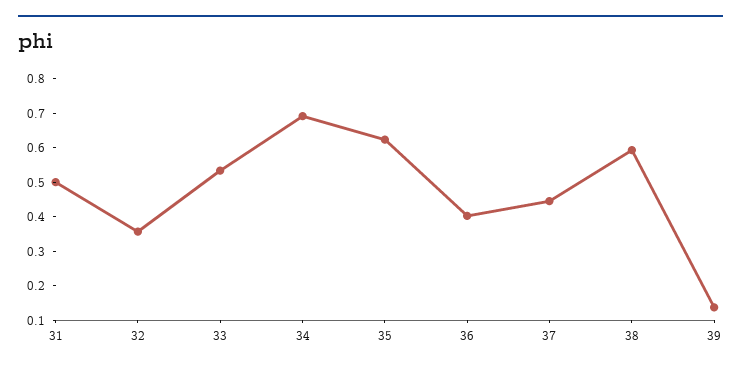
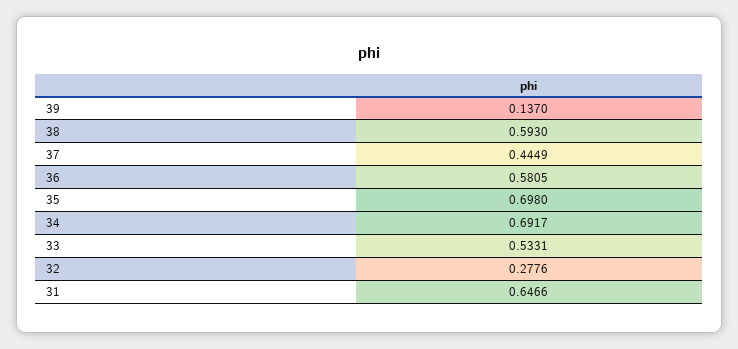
  {
-   "31": 0.5,
+   "31": 0.6466,
-   "32": 0.35,
+   "32": 0.2776,
    "33": 0.5331,
    "34": 0.6917,
-   "35": 0.625,
+   "35": 0.698,
-   "36": 0.4,
+   "36": 0.5805,
    "37": 0.4449,
    "38": 0.593,
    "39": 0.137
  }

